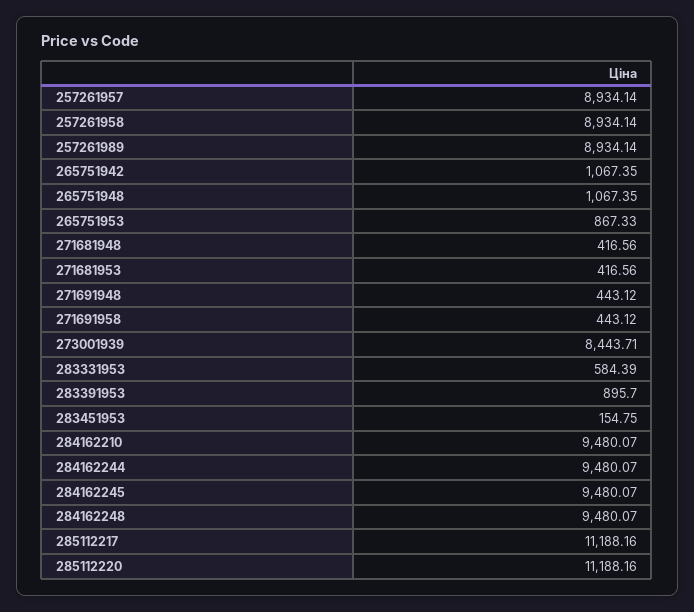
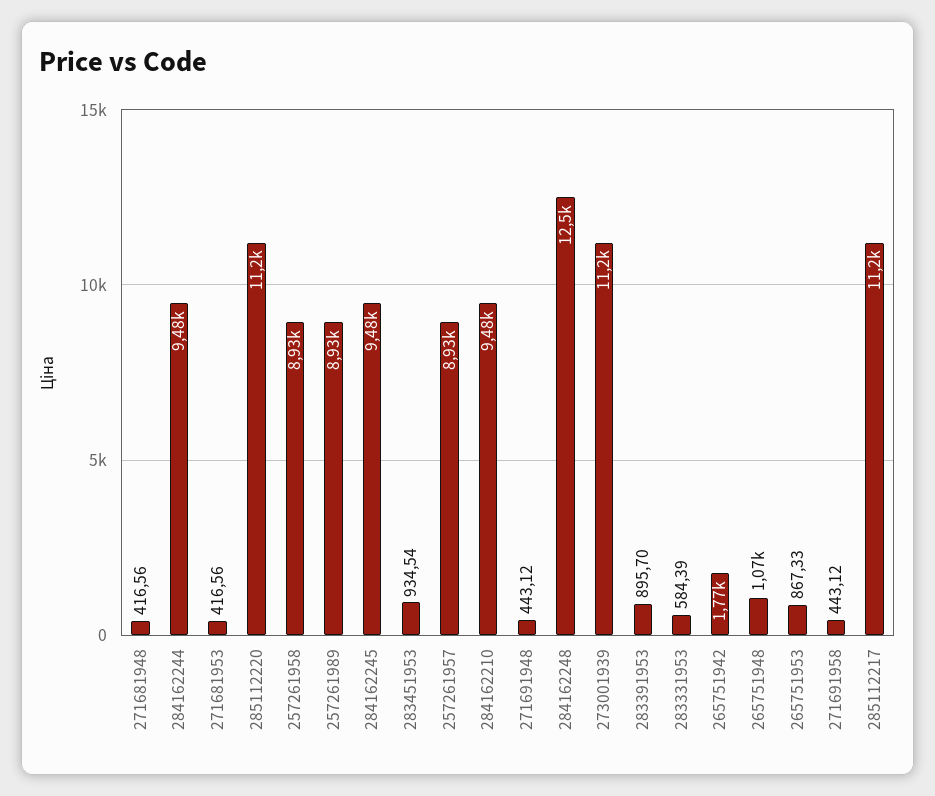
  {
    "257261957": 8934.14,
    "257261958": 8934.14,
    "257261989": 8934.14,
-   "265751942": 1067.35,
+   "265751942": 1770,
    "265751948": 1067.35,
    "265751953": 867.33,
    "271681948": 416.56,
    "271681953": 416.56,
    "271691948": 443.12,
    "271691958": 443.12,
-   "273001939": 8443.71,
+   "273001939": 11200,
    "283331953": 584.39,
    "283391953": 895.7,
-   "283451953": 154.75,
+   "283451953": 934.54,
    "284162210": 9480.07,
    "284162244": 9480.07,
    "284162245": 9480.07,
-   "284162248": 9480.07,
+   "284162248": 12500,
    "285112217": 11188.16,
    "285112220": 11188.16
  }

